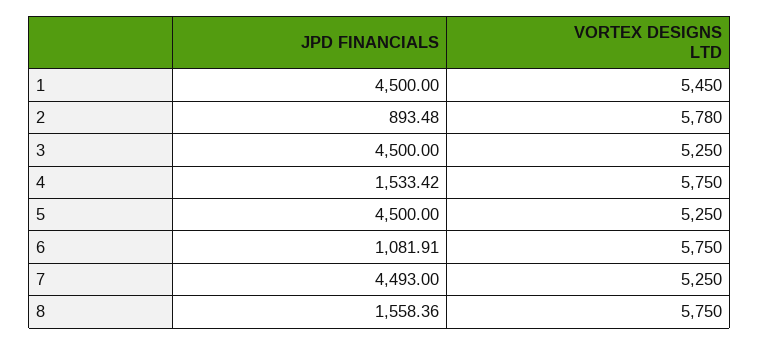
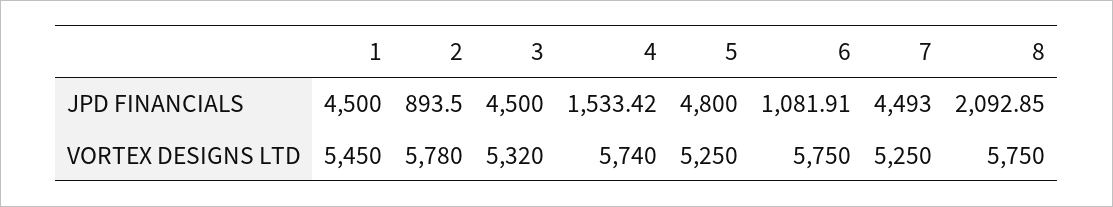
  {
    "JPD FINANCIALS": {
      "1": 4500,
-     "2": 893.48,
+     "2": 893.5,
      "3": 4500,
      "4": 1533.42,
-     "5": 4500,
+     "5": 4800,
      "6": 1081.91,
      "7": 4493,
-     "8": 1558.36
+     "8": 2092.85
    },
    "VORTEX DESIGNS LTD": {
      "1": 5450,
      "2": 5780,
-     "3": 5250,
+     "3": 5320,
-     "4": 5750,
+     "4": 5740,
      "5": 5250,
      "6": 5750,
      "7": 5250,
      "8": 5750
    }
  }

